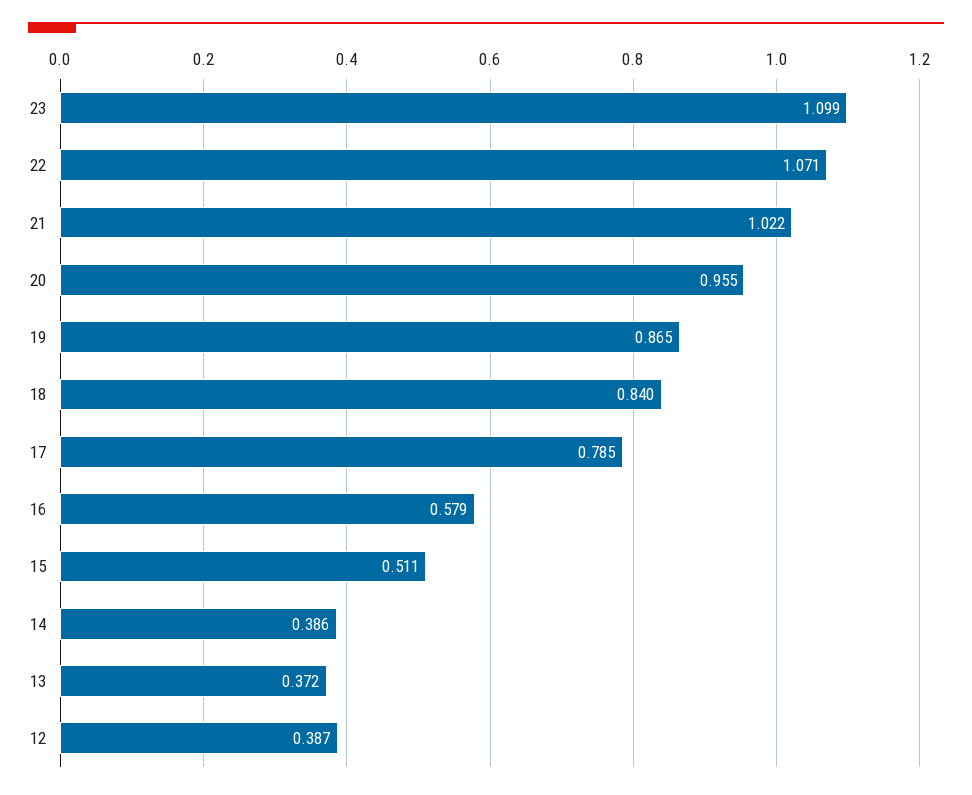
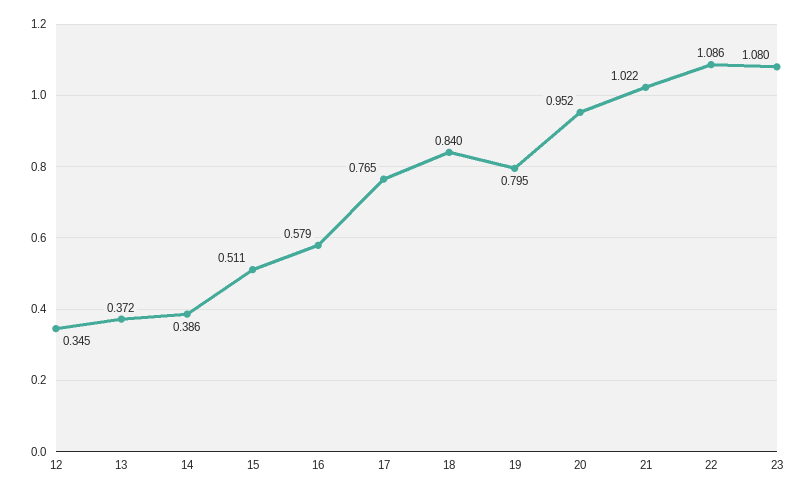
  {
-   "23": 1.099,
+   "23": 1.08,
-   "22": 1.071,
+   "22": 1.086,
    "21": 1.022,
-   "20": 0.955,
+   "20": 0.952,
-   "19": 0.865,
+   "19": 0.795,
    "18": 0.84,
-   "17": 0.785,
+   "17": 0.765,
    "16": 0.579,
    "15": 0.511,
    "14": 0.386,
    "13": 0.372,
-   "12": 0.387
+   "12": 0.345
  }

